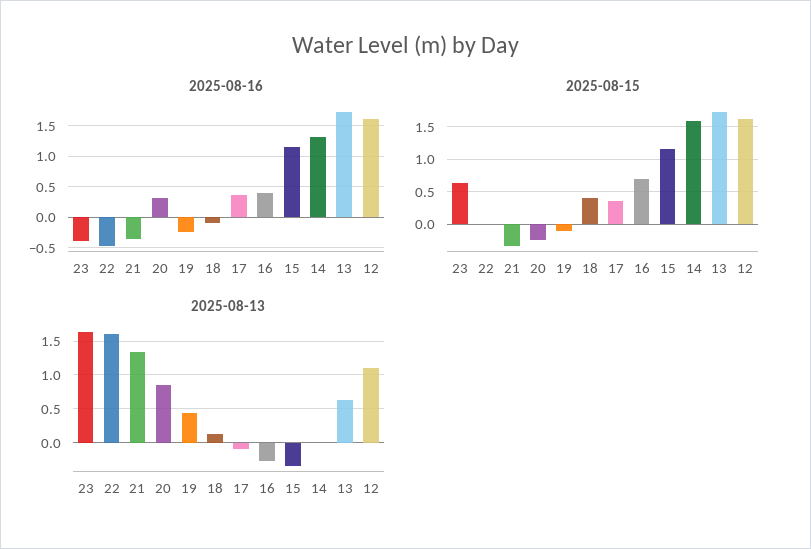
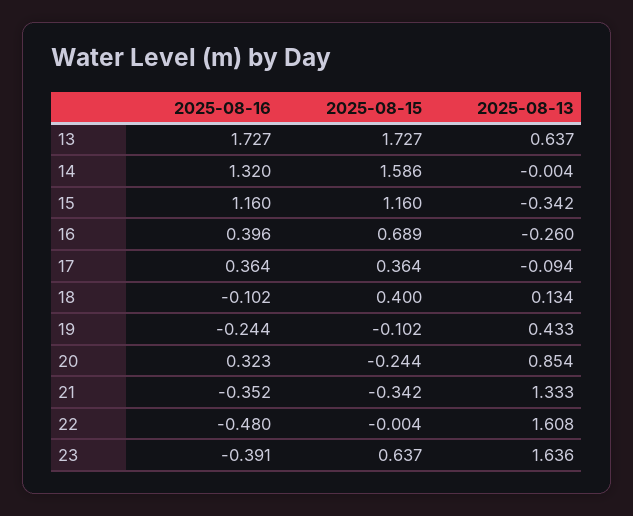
  {
    "2025-08-16": {
      "23": -0.391,
      "22": -0.48,
      "21": -0.352,
      "20": 0.323,
      "19": -0.244,
      "18": -0.102,
      "17": 0.364,
      "16": 0.396,
      "15": 1.16,
      "14": 1.32,
-     "13": 1.727,
+     "13": 1.727
-     "12": 1.6
    },
    "2025-08-15": {
      "23": 0.637,
      "22": -0.004,
      "21": -0.342,
      "20": -0.244,
      "19": -0.102,
      "18": 0.4,
      "17": 0.364,
      "16": 0.689,
      "15": 1.16,
      "14": 1.586,
-     "13": 1.727,
+     "13": 1.727
-     "12": 1.6
    },
    "2025-08-13": {
      "23": 1.636,
      "22": 1.608,
      "21": 1.333,
      "20": 0.854,
      "19": 0.433,
      "18": 0.134,
      "17": -0.094,
      "16": -0.26,
      "15": -0.342,
      "14": -0.004,
-     "13": 0.637,
+     "13": 0.637
-     "12": 1.1
    }
  }

